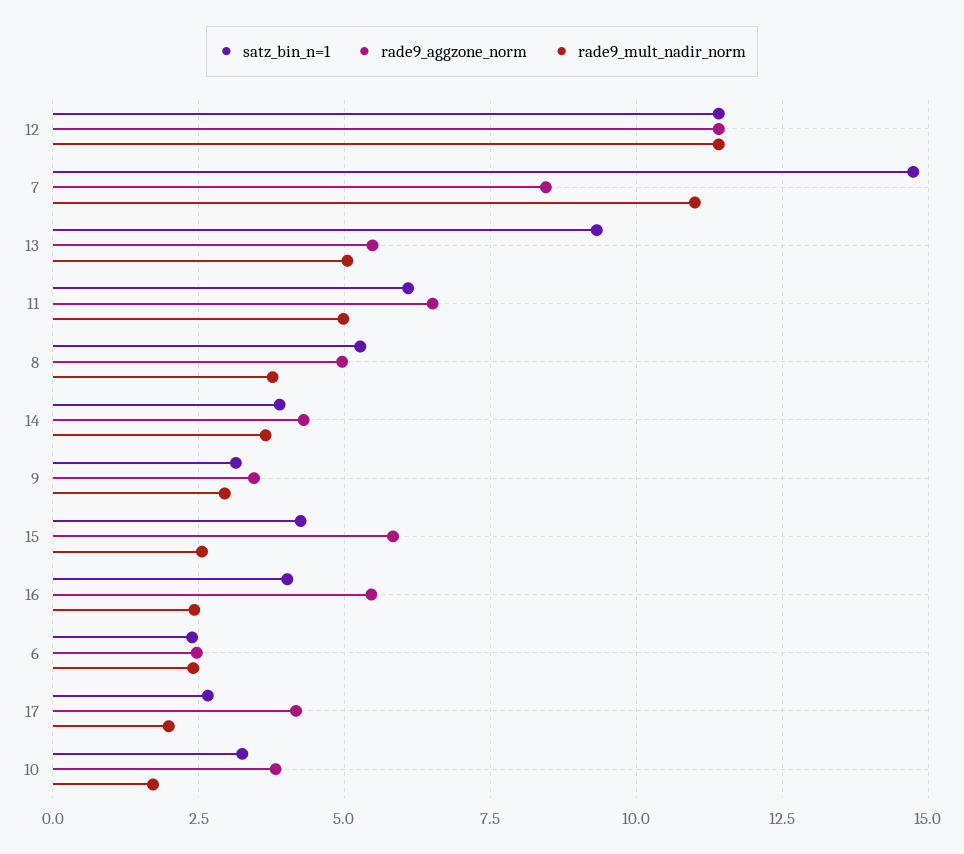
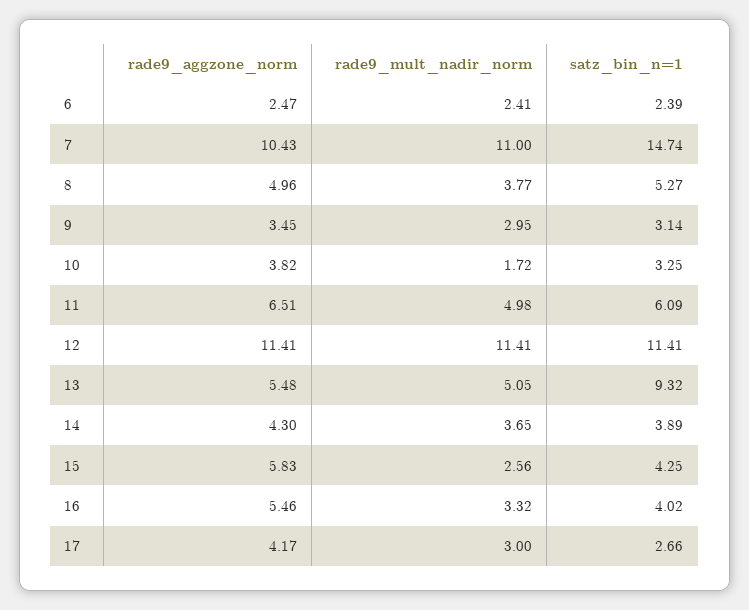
  {
    "satz_bin_n=1": {
      "12": 11.41,
      "7": 14.74,
      "13": 9.32,
      "11": 6.09,
      "8": 5.27,
      "14": 3.89,
      "9": 3.14,
      "15": 4.25,
      "16": 4.02,
      "6": 2.39,
      "17": 2.66,
      "10": 3.25
    },
    "rade9_aggzone_norm": {
      "12": 11.41,
-     "7": 8.5,
+     "7": 10.43,
      "13": 5.48,
      "11": 6.51,
      "8": 4.96,
      "14": 4.3,
      "9": 3.45,
      "15": 5.83,
      "16": 5.46,
      "6": 2.47,
      "17": 4.17,
      "10": 3.82
    },
    "rade9_mult_nadir_norm": {
      "12": 11.41,
      "7": 11,
      "13": 5.05,
      "11": 4.98,
      "8": 3.77,
      "14": 3.65,
      "9": 2.95,
      "15": 2.56,
-     "16": 2.5,
+     "16": 3.32,
      "6": 2.41,
-     "17": 2,
+     "17": 3,
      "10": 1.72
    }
  }

